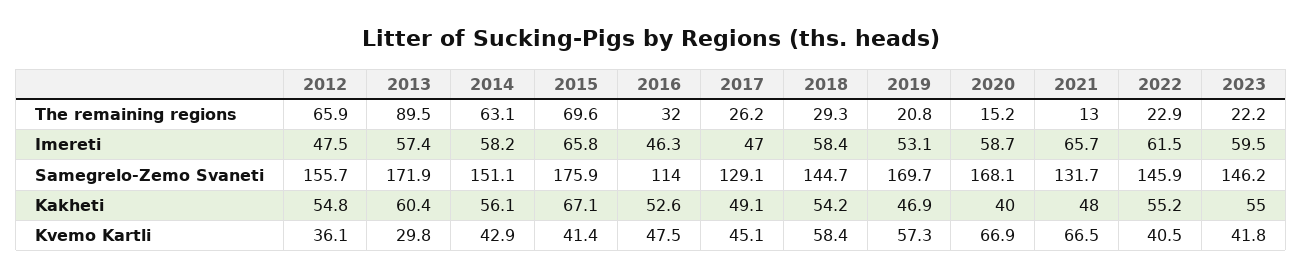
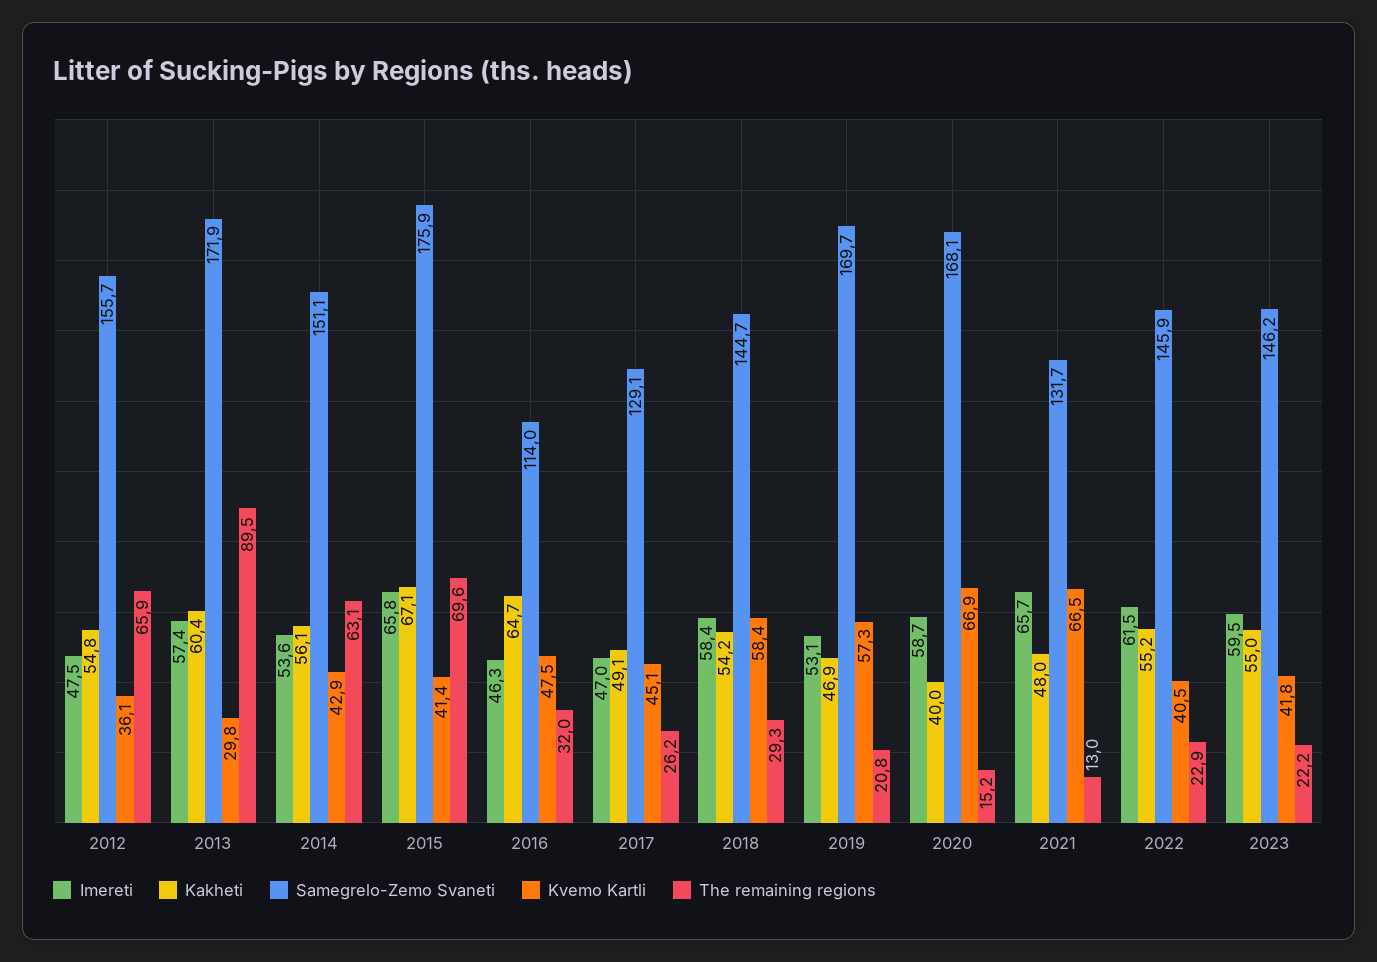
  {
    "The remaining regions": {
      "2012": 65.9,
      "2013": 89.5,
      "2014": 63.1,
      "2015": 69.6,
      "2016": 32,
      "2017": 26.2,
      "2018": 29.3,
      "2019": 20.8,
      "2020": 15.2,
      "2021": 13,
      "2022": 22.9,
      "2023": 22.2
    },
    "Imereti": {
      "2012": 47.5,
      "2013": 57.4,
-     "2014": 58.2,
+     "2014": 53.6,
      "2015": 65.8,
      "2016": 46.3,
      "2017": 47,
      "2018": 58.4,
      "2019": 53.1,
      "2020": 58.7,
      "2021": 65.7,
      "2022": 61.5,
      "2023": 59.5
    },
    "Samegrelo-Zemo Svaneti": {
      "2012": 155.7,
      "2013": 171.9,
      "2014": 151.1,
      "2015": 175.9,
      "2016": 114,
      "2017": 129.1,
      "2018": 144.7,
      "2019": 169.7,
      "2020": 168.1,
      "2021": 131.7,
      "2022": 145.9,
      "2023": 146.2
    },
    "Kakheti": {
      "2012": 54.8,
      "2013": 60.4,
      "2014": 56.1,
      "2015": 67.1,
-     "2016": 52.6,
+     "2016": 64.7,
      "2017": 49.1,
      "2018": 54.2,
      "2019": 46.9,
      "2020": 40,
      "2021": 48,
      "2022": 55.2,
      "2023": 55
    },
    "Kvemo Kartli": {
      "2012": 36.1,
      "2013": 29.8,
      "2014": 42.9,
      "2015": 41.4,
      "2016": 47.5,
      "2017": 45.1,
      "2018": 58.4,
      "2019": 57.3,
      "2020": 66.9,
      "2021": 66.5,
      "2022": 40.5,
      "2023": 41.8
    }
  }

